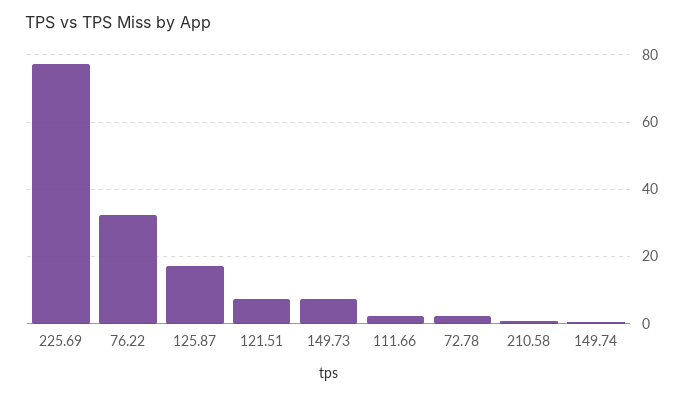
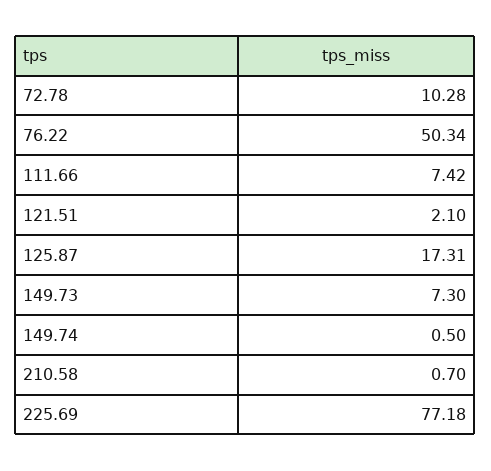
  {
    "225.69": 77.18,
-   "76.22": 32,
+   "76.22": 50.34,
    "125.87": 17.31,
-   "121.51": 8,
+   "121.51": 2.1,
    "149.73": 7.3,
-   "111.66": 2,
+   "111.66": 7.42,
-   "72.78": 2,
+   "72.78": 10.28,
    "210.58": 0.7,
    "149.74": 0.5
  }

